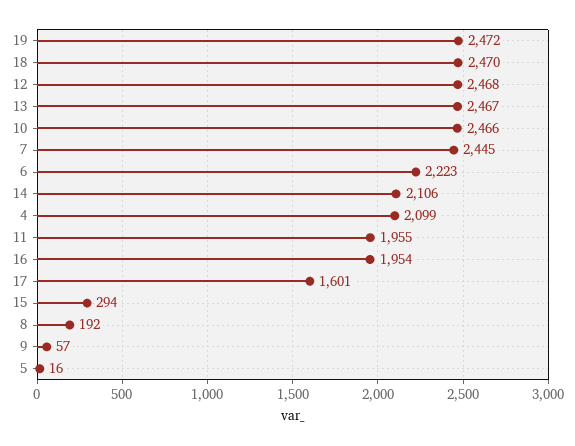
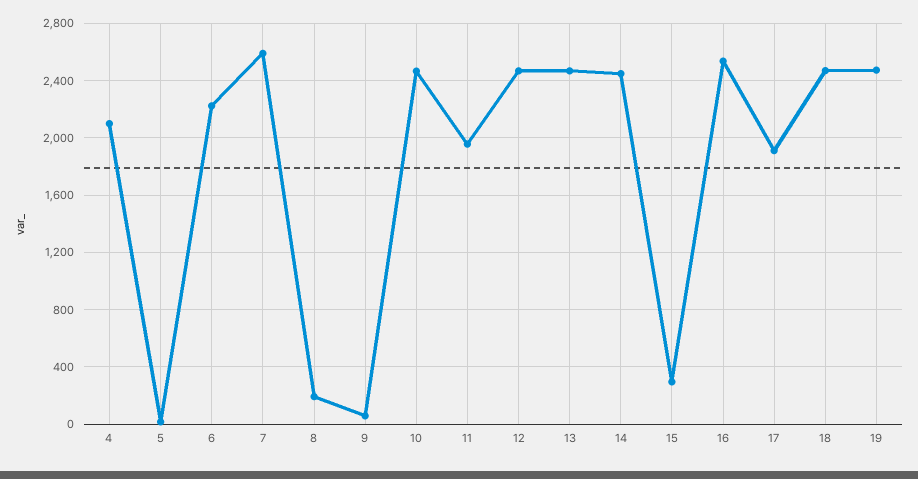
  {
    "19": 2472,
    "18": 2470,
    "12": 2468,
    "13": 2467,
    "10": 2466,
-   "7": 2445,
+   "7": 2600,
    "6": 2223,
-   "14": 2106,
+   "14": 2450,
    "4": 2099,
    "11": 1955,
-   "16": 1954,
+   "16": 2550,
-   "17": 1601,
+   "17": 1900,
    "15": 294,
    "8": 192,
    "9": 57,
    "5": 16
  }

